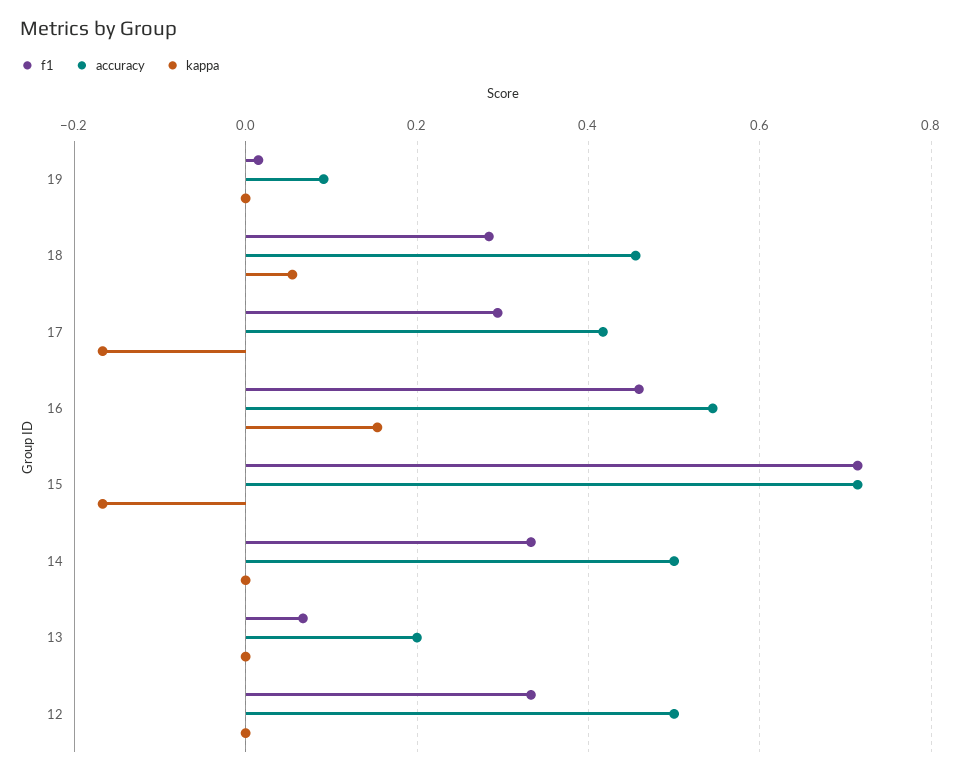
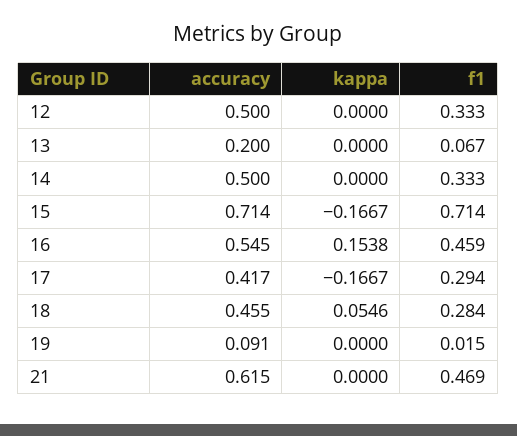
  {
    "f1": {
      "19": 0.015,
      "18": 0.284,
      "17": 0.294,
      "16": 0.459,
      "15": 0.714,
      "14": 0.333,
      "13": 0.067,
-     "12": 0.333
+     "12": 0.333,
+     "21": 0.469
    },
    "accuracy": {
      "19": 0.091,
      "18": 0.455,
      "17": 0.417,
      "16": 0.545,
      "15": 0.714,
      "14": 0.5,
      "13": 0.2,
-     "12": 0.5
+     "12": 0.5,
+     "21": 0.615
    },
    "kappa": {
      "19": 0,
      "18": 0.0546,
      "17": -0.1667,
      "16": 0.1538,
      "15": -0.1667,
      "14": 0,
      "13": 0,
-     "12": 0
+     "12": 0,
+     "21": 0
    }
  }

